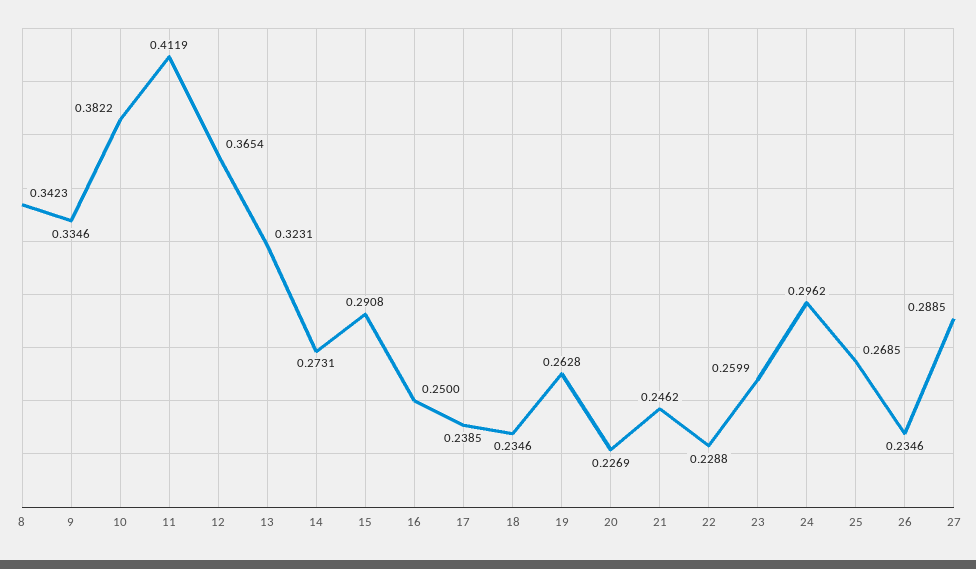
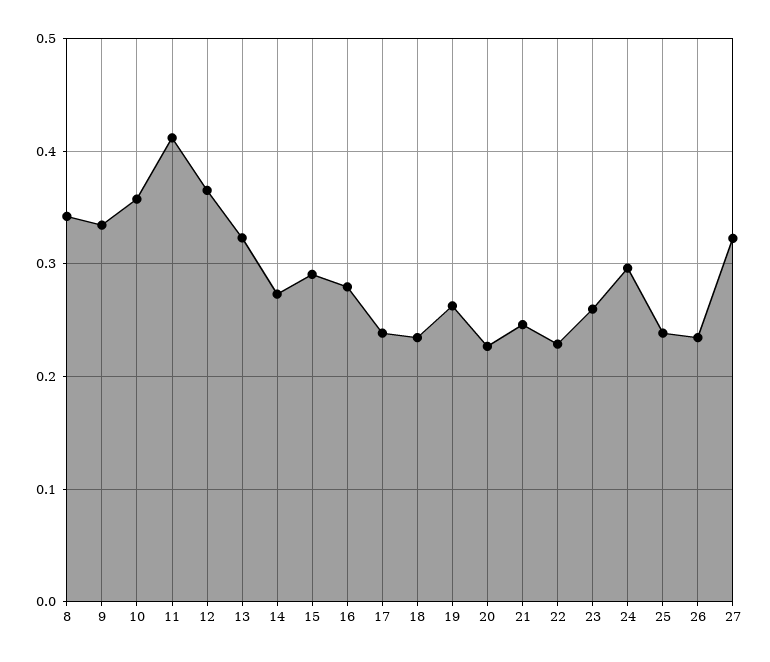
  {
    "8": 0.3423,
    "9": 0.3346,
-   "10": 0.3822,
+   "10": 0.36,
    "11": 0.4119,
    "12": 0.3654,
    "13": 0.3231,
    "14": 0.2731,
    "15": 0.2908,
-   "16": 0.25,
+   "16": 0.28,
    "17": 0.2385,
    "18": 0.2346,
    "19": 0.2628,
    "20": 0.2269,
    "21": 0.2462,
    "22": 0.2288,
    "23": 0.2599,
    "24": 0.2962,
-   "25": 0.2685,
+   "25": 0.24,
    "26": 0.2346,
-   "27": 0.2885
+   "27": 0.32
  }

